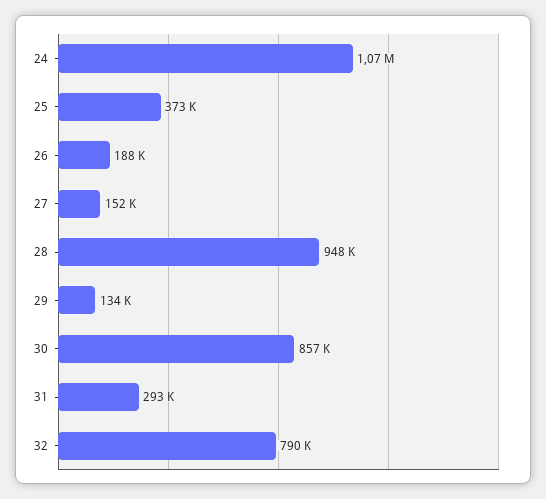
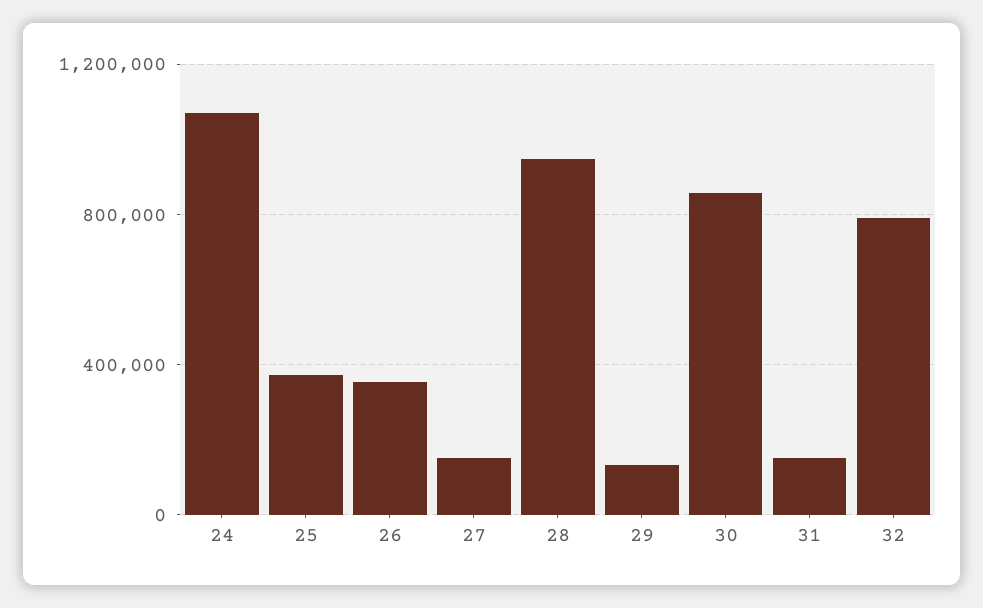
  {
    "24": 1070000,
    "25": 373000,
-   "26": 188000,
+   "26": 350000,
    "27": 152000,
    "28": 948000,
    "29": 134000,
    "30": 857000,
-   "31": 293000,
+   "31": 150000,
    "32": 790000
  }

